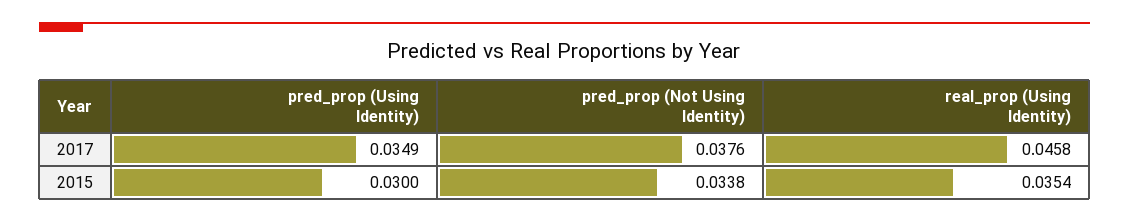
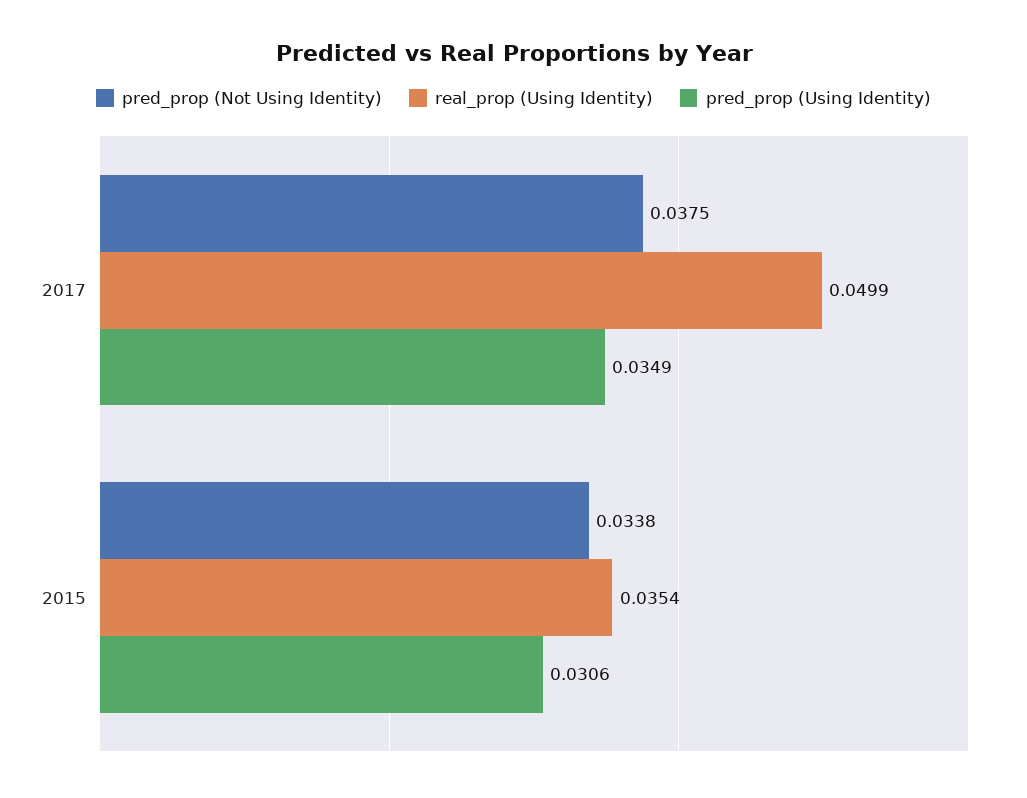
  {
    "pred_prop (Using Identity)": {
      "2017": 0.0349,
-     "2015": 0.03
+     "2015": 0.0306
    },
    "pred_prop (Not Using Identity)": {
-     "2017": 0.0376,
+     "2017": 0.0375,
      "2015": 0.0338
    },
    "real_prop (Using Identity)": {
-     "2017": 0.0458,
+     "2017": 0.0499,
      "2015": 0.0354
    }
  }

